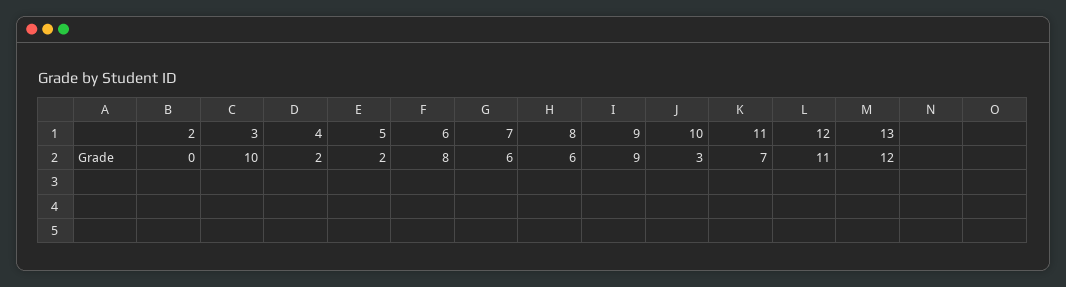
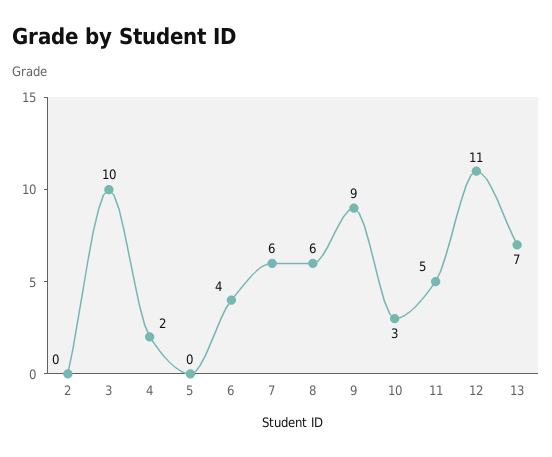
  {
    "2": 0,
    "3": 10,
    "4": 2,
-   "5": 2,
+   "5": 0,
-   "6": 8,
+   "6": 4,
    "7": 6,
    "8": 6,
    "9": 9,
    "10": 3,
-   "11": 7,
+   "11": 5,
    "12": 11,
-   "13": 12
+   "13": 7
  }

